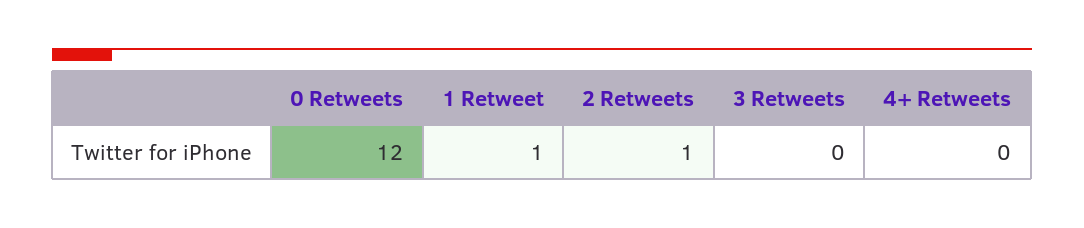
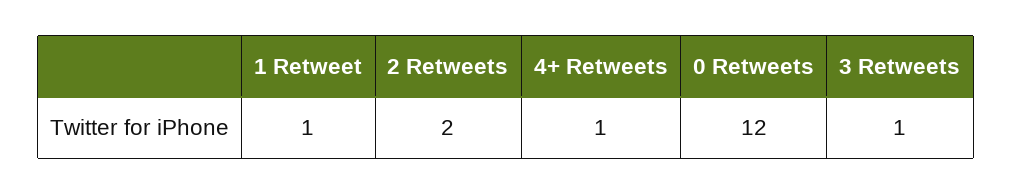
  {
    "0 Retweets": 12,
    "1 Retweet": 1,
-   "2 Retweets": 1,
+   "2 Retweets": 2,
-   "3 Retweets": 0,
+   "3 Retweets": 1,
-   "4+ Retweets": 0
+   "4+ Retweets": 1
  }

